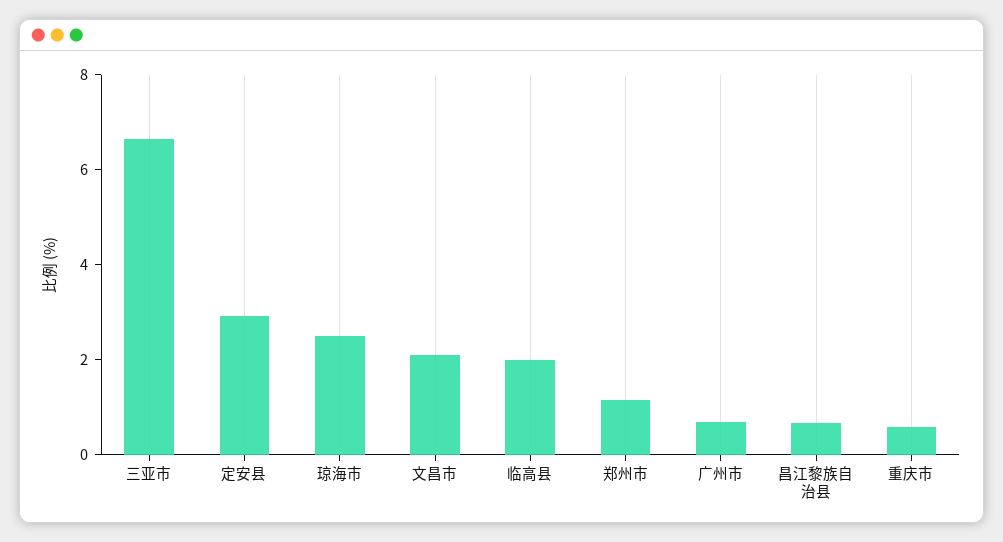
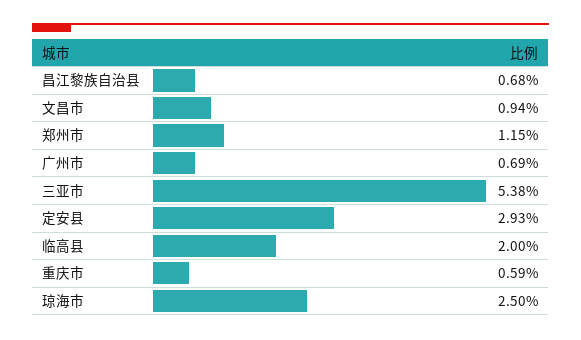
  {
-   "三亚市": 6.5,
+   "三亚市": 5.38,
    "定安县": 2.93,
    "琼海市": 2.5,
-   "文昌市": 2,
+   "文昌市": 0.94,
    "临高县": 2,
    "郑州市": 1.15,
    "广州市": 0.69,
    "昌江黎族自治县": 0.68,
    "重庆市": 0.59
  }

